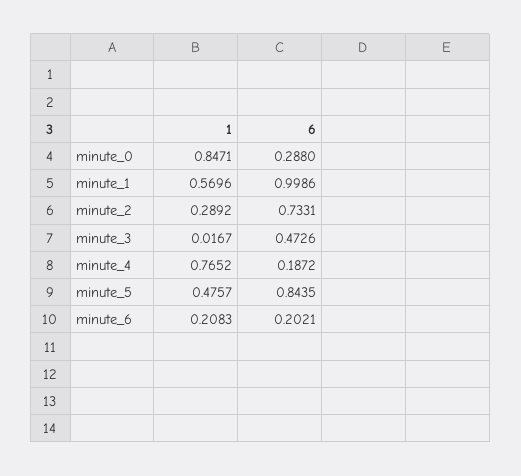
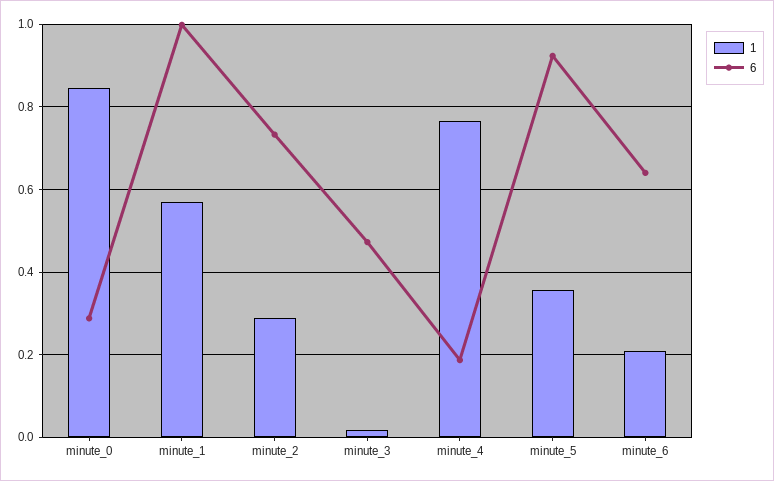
  {
    "1": {
      "minute_0": 0.8471,
      "minute_1": 0.5696,
      "minute_2": 0.2892,
      "minute_3": 0.0167,
      "minute_4": 0.7652,
-     "minute_5": 0.4757,
+     "minute_5": 0.36,
      "minute_6": 0.2083
    },
    "6": {
      "minute_0": 0.288,
      "minute_1": 0.9986,
      "minute_2": 0.7331,
      "minute_3": 0.4726,
      "minute_4": 0.1872,
-     "minute_5": 0.8435,
+     "minute_5": 0.92,
-     "minute_6": 0.2021
+     "minute_6": 0.64
    }
  }

